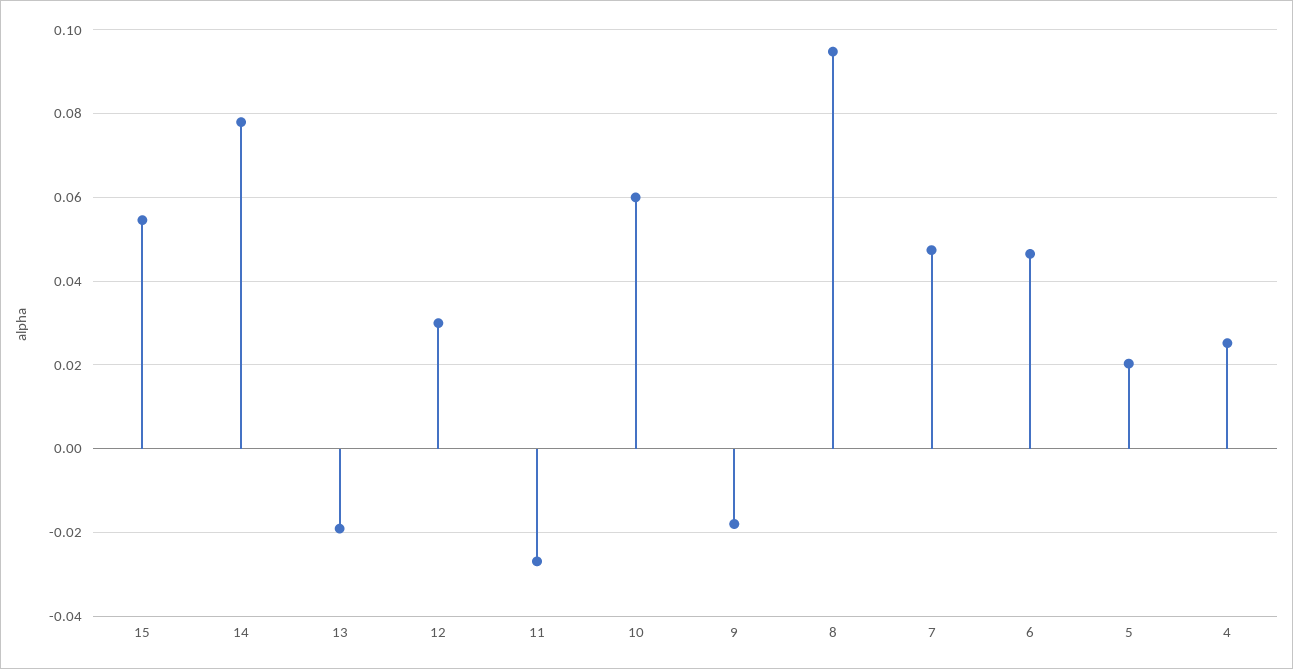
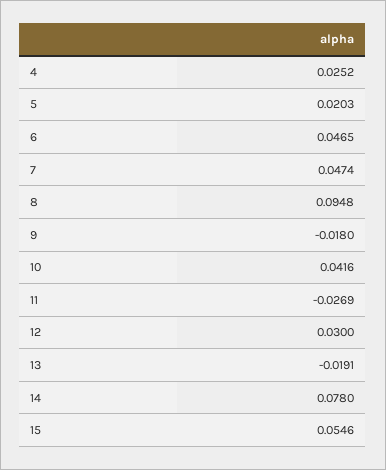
  {
    "15": 0.0546,
    "14": 0.078,
    "13": -0.0191,
    "12": 0.03,
    "11": -0.0269,
-   "10": 0.06,
+   "10": 0.0416,
    "9": -0.018,
    "8": 0.0948,
    "7": 0.0474,
    "6": 0.0465,
    "5": 0.0203,
    "4": 0.0252
  }

